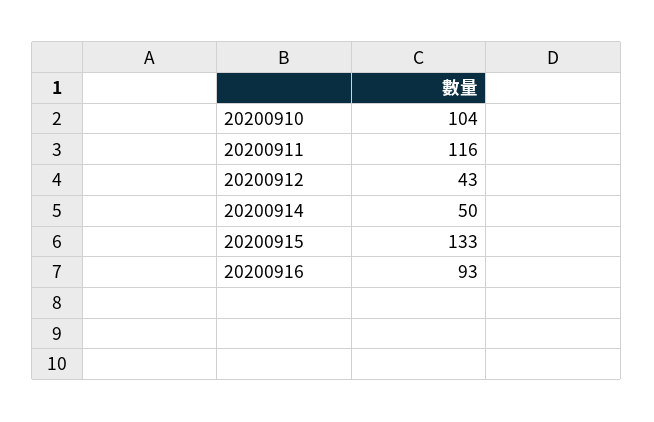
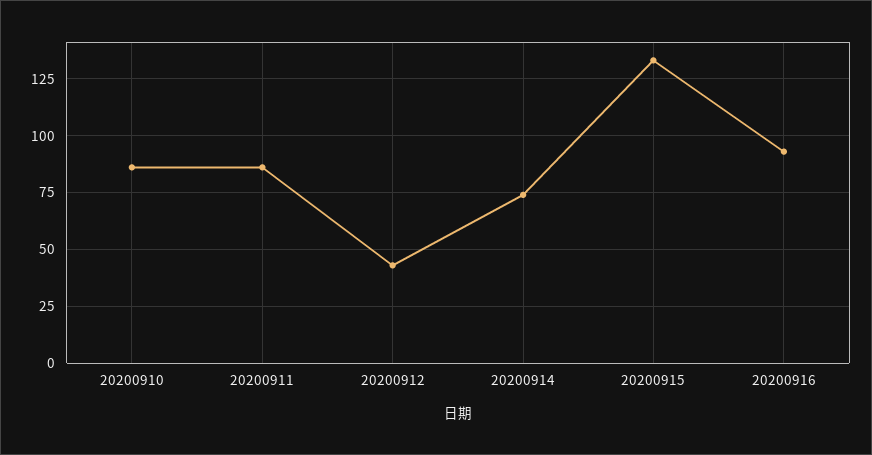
  {
-   "20200910": 104,
+   "20200910": 85,
-   "20200911": 116,
+   "20200911": 85,
    "20200912": 43,
-   "20200914": 50,
+   "20200914": 75,
    "20200915": 133,
    "20200916": 93
  }

